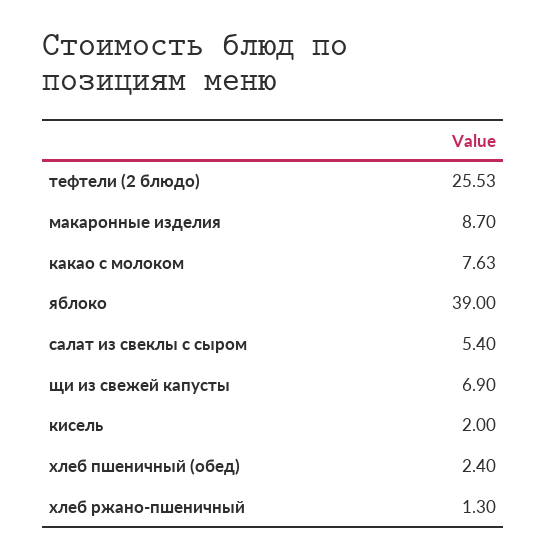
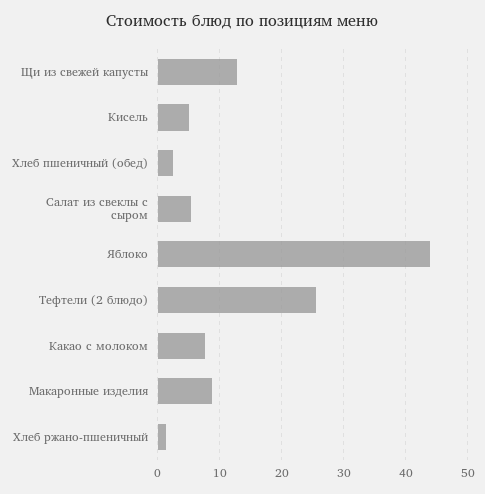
  {
    "тефтели (2 блюдо)": 25.53,
    "макаронные изделия": 8.7,
    "какао с молоком": 7.63,
-   "яблоко": 39,
+   "яблоко": 44,
    "салат из свеклы с сыром": 5.4,
-   "щи из свежей капусты": 6.9,
+   "щи из свежей капусты": 13,
-   "кисель": 2,
+   "кисель": 5,
    "хлеб пшеничный (обед)": 2.4,
    "хлеб ржано-пшеничный": 1.3
  }

